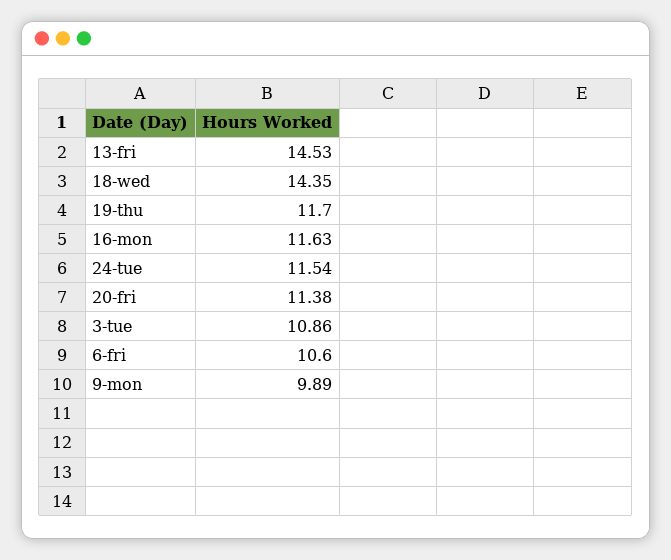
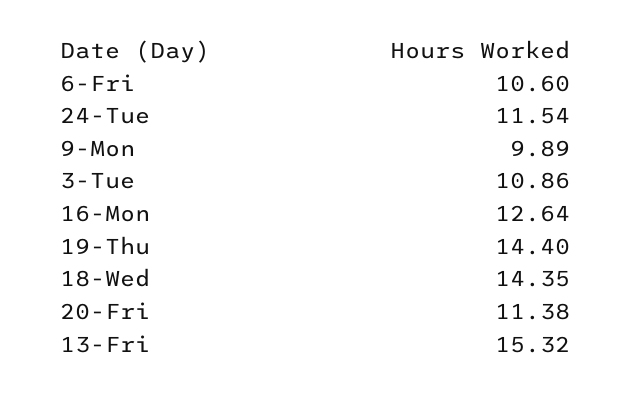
  {
-   "13-fri": 14.53,
+   "13-fri": 15.32,
    "18-wed": 14.35,
-   "19-thu": 11.7,
+   "19-thu": 14.4,
-   "16-mon": 11.63,
+   "16-mon": 12.64,
    "24-tue": 11.54,
    "20-fri": 11.38,
    "3-tue": 10.86,
    "6-fri": 10.6,
    "9-mon": 9.89
  }

